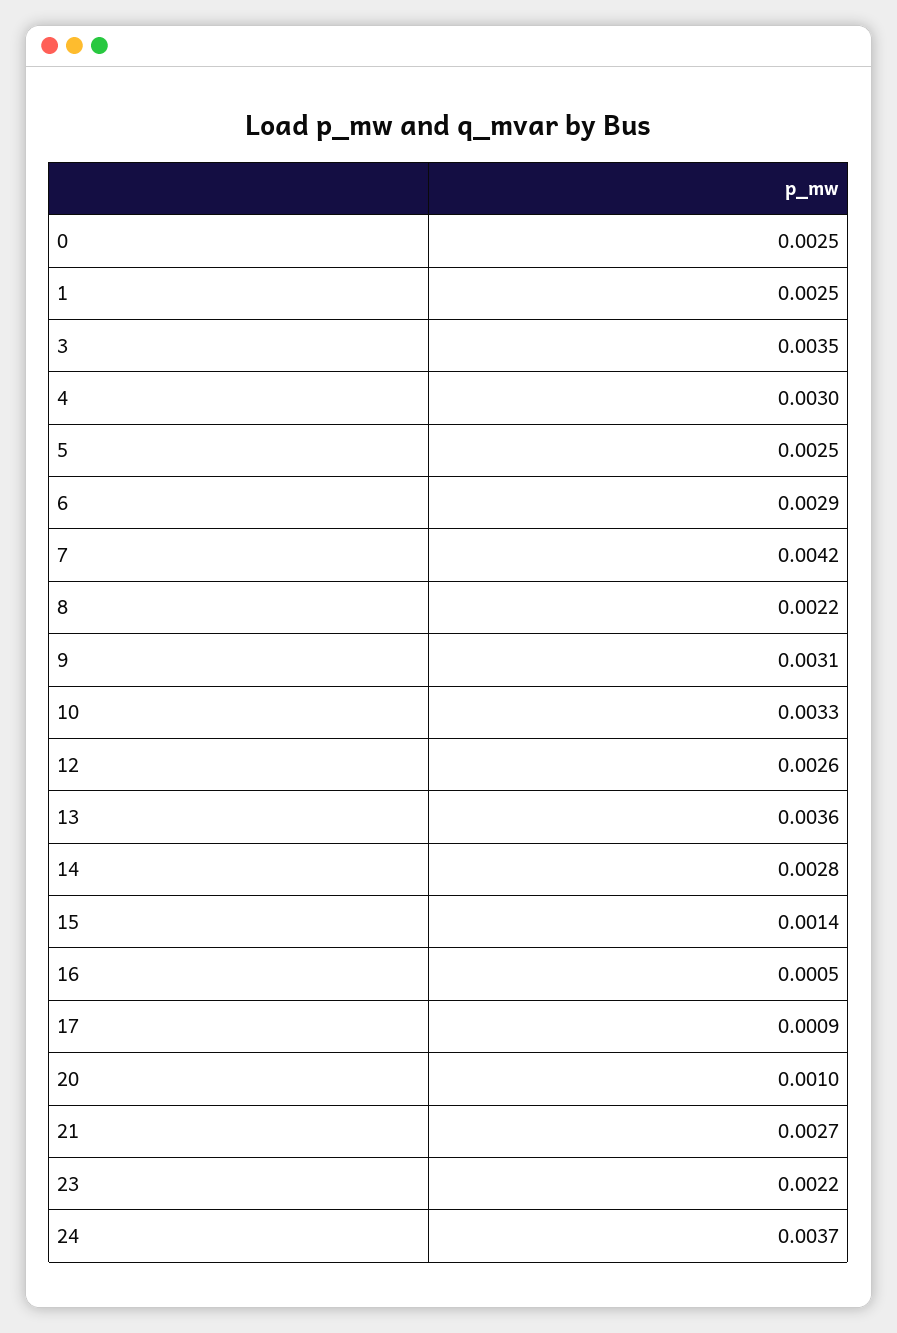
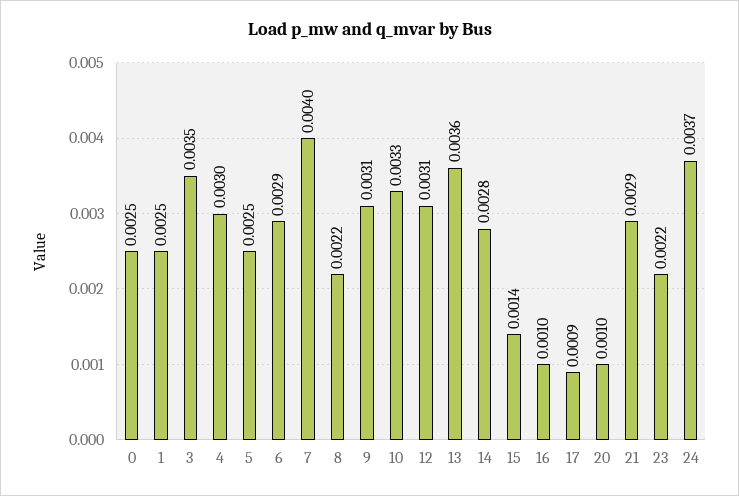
  {
    "0": 0.0025,
    "1": 0.0025,
    "3": 0.0035,
    "4": 0.003,
    "5": 0.0025,
    "6": 0.0029,
-   "7": 0.0042,
+   "7": 0.004,
    "8": 0.0022,
    "9": 0.0031,
    "10": 0.0033,
-   "12": 0.0026,
+   "12": 0.0031,
    "13": 0.0036,
    "14": 0.0028,
    "15": 0.0014,
-   "16": 0.0005,
+   "16": 0.001,
    "17": 0.0009,
    "20": 0.001,
-   "21": 0.0027,
+   "21": 0.0029,
    "23": 0.0022,
    "24": 0.0037
  }

